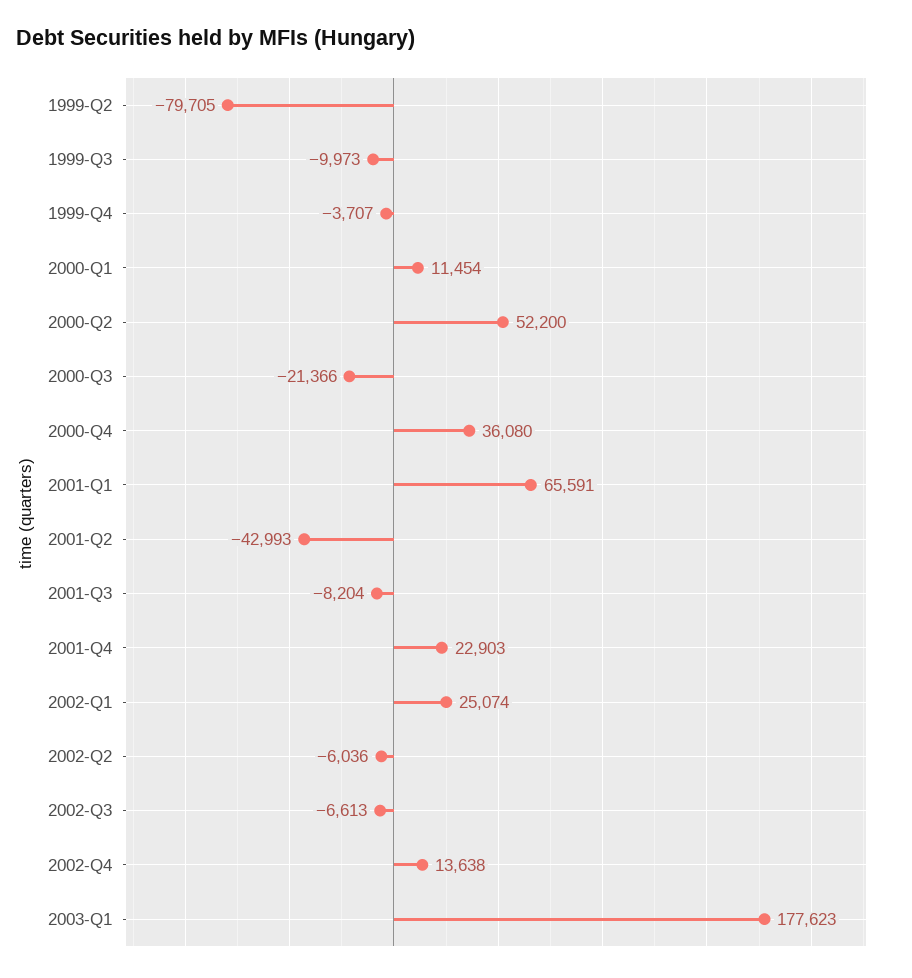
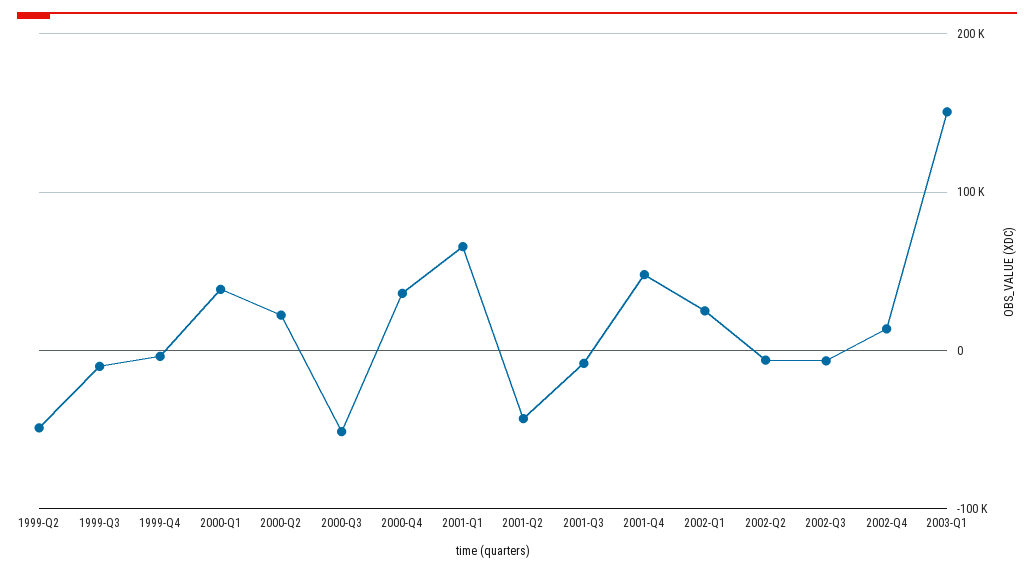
  {
-   "1999-Q2": -79705,
+   "1999-Q2": -50000,
    "1999-Q3": -9973,
    "1999-Q4": -3707,
-   "2000-Q1": 11454,
+   "2000-Q1": 40000,
-   "2000-Q2": 52200,
+   "2000-Q2": 20000,
-   "2000-Q3": -21366,
+   "2000-Q3": -50000,
    "2000-Q4": 36080,
    "2001-Q1": 65591,
    "2001-Q2": -42993,
    "2001-Q3": -8204,
-   "2001-Q4": 22903,
+   "2001-Q4": 50000,
    "2002-Q1": 25074,
    "2002-Q2": -6036,
    "2002-Q3": -6613,
    "2002-Q4": 13638,
-   "2003-Q1": 177623
+   "2003-Q1": 150000
  }

